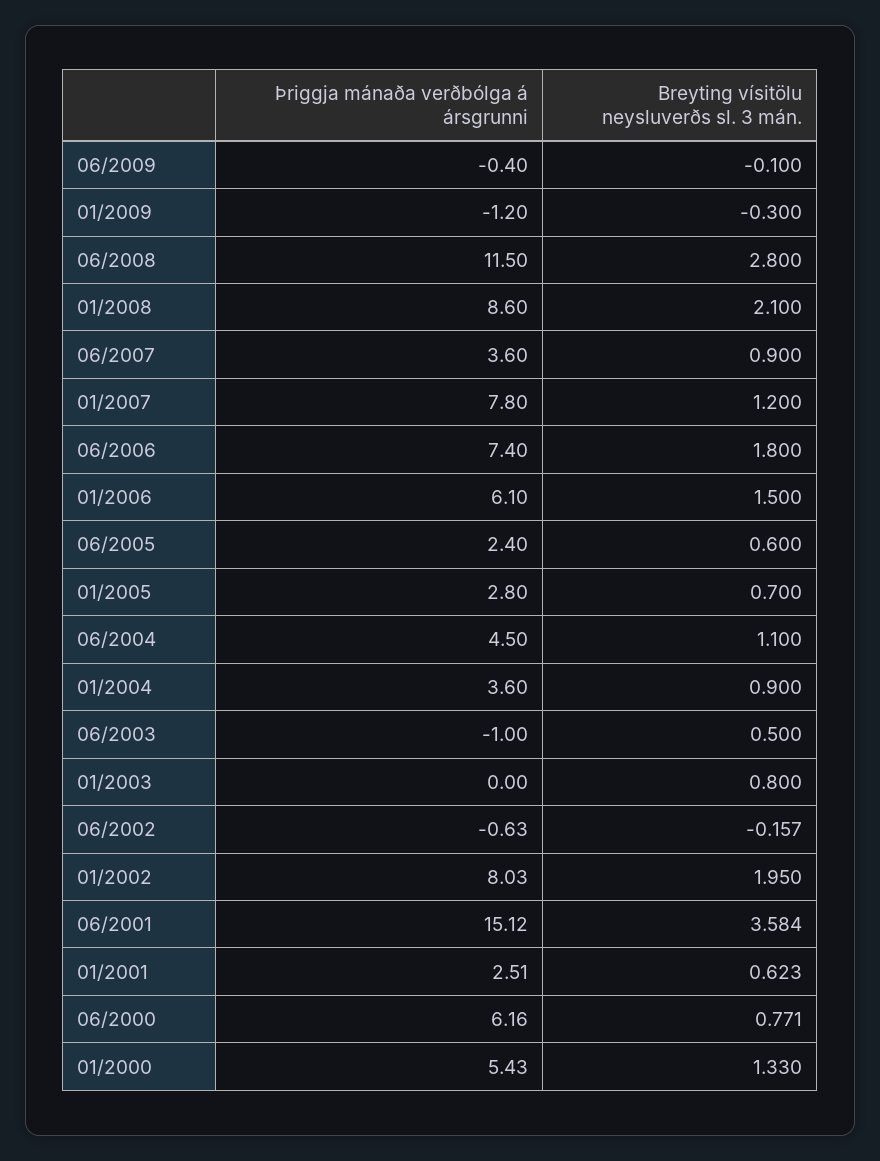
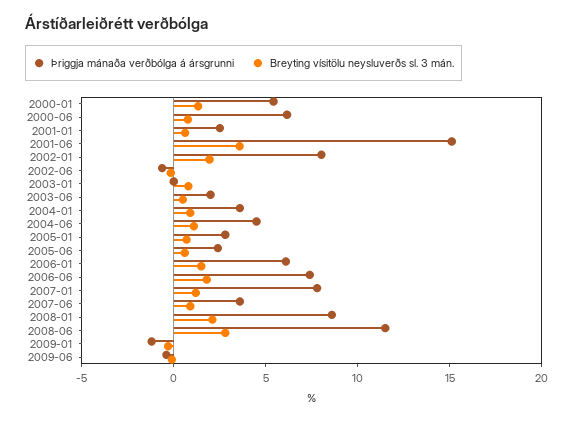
  {
    "Þriggja mánaða verðbólga á ársgrunni": {
      "06/2009": -0.4,
      "01/2009": -1.2,
      "06/2008": 11.5,
      "01/2008": 8.6,
      "06/2007": 3.6,
      "01/2007": 7.8,
      "06/2006": 7.4,
      "01/2006": 6.1,
      "06/2005": 2.4,
      "01/2005": 2.8,
      "06/2004": 4.5,
      "01/2004": 3.6,
-     "06/2003": -1,
+     "06/2003": 2,
      "01/2003": 0,
      "06/2002": -0.63,
      "01/2002": 8.03,
      "06/2001": 15.12,
      "01/2001": 2.51,
      "06/2000": 6.16,
      "01/2000": 5.43
    },
    "Breyting vísitölu neysluverðs sl. 3 mán.": {
      "06/2009": -0.1,
      "01/2009": -0.3,
      "06/2008": 2.8,
      "01/2008": 2.1,
      "06/2007": 0.9,
      "01/2007": 1.2,
      "06/2006": 1.8,
      "01/2006": 1.5,
      "06/2005": 0.6,
      "01/2005": 0.7,
      "06/2004": 1.1,
      "01/2004": 0.9,
      "06/2003": 0.5,
      "01/2003": 0.8,
      "06/2002": -0.157,
      "01/2002": 1.95,
      "06/2001": 3.584,
      "01/2001": 0.623,
      "06/2000": 0.771,
      "01/2000": 1.33
    }
  }

